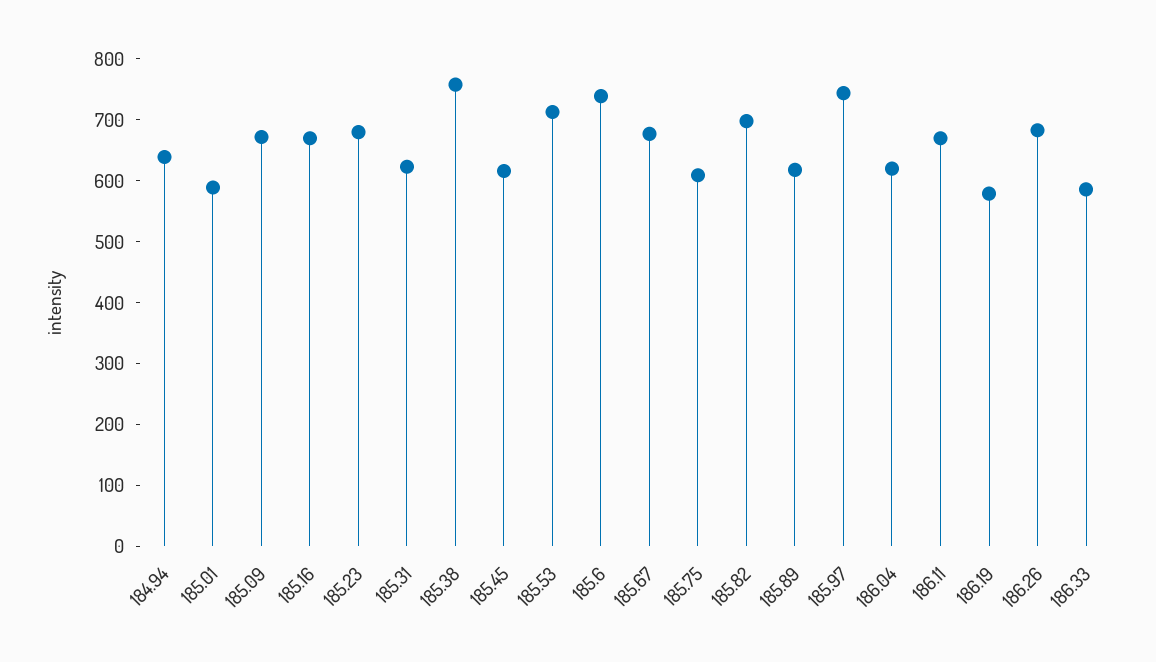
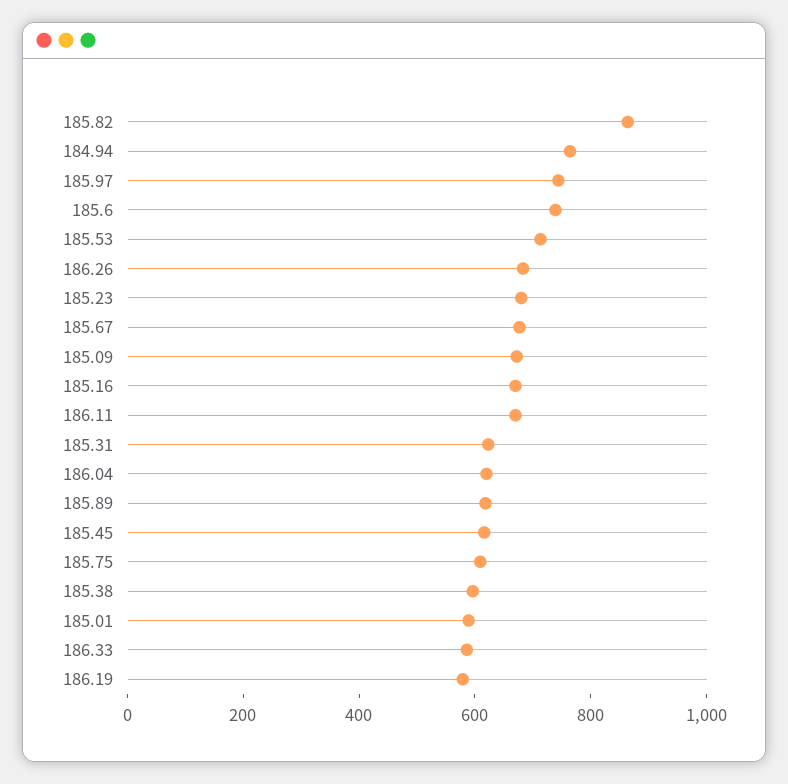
  {
-   "184.94": 640,
+   "184.94": 750,
    "185.01": 580,
    "185.09": 680,
    "185.16": 680,
    "185.23": 680,
    "185.31": 620,
-   "185.38": 760,
+   "185.38": 600,
    "185.45": 620,
    "185.53": 720,
    "185.6": 740,
    "185.67": 680,
    "185.75": 600,
-   "185.82": 700,
+   "185.82": 850,
    "185.89": 620,
    "185.97": 740,
    "186.04": 620,
    "186.11": 680,
    "186.19": 580,
    "186.26": 680,
    "186.33": 580
  }

